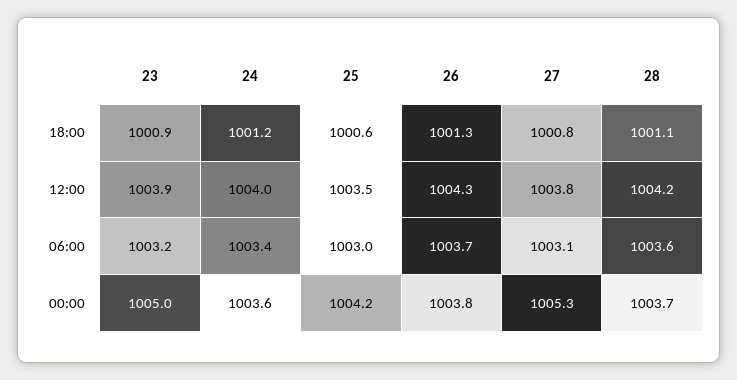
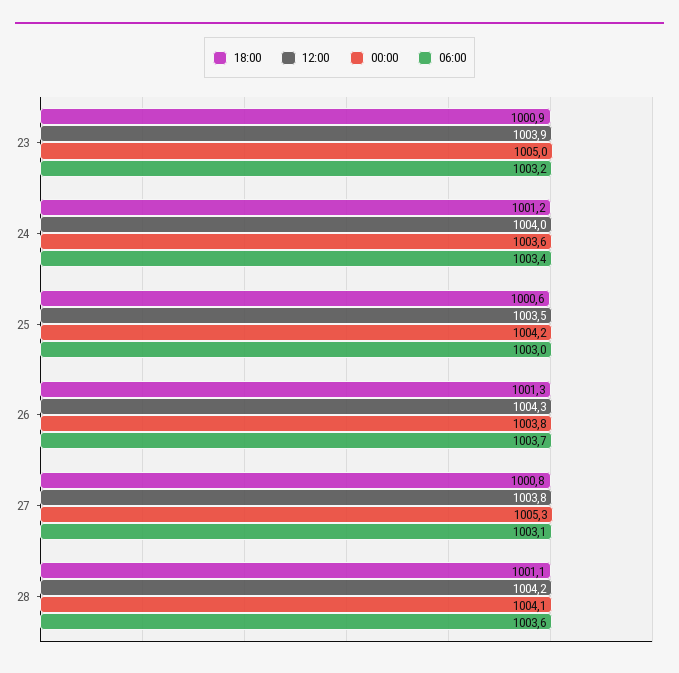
  {
    "18:00": {
      "23": 1000.9,
      "24": 1001.2,
      "25": 1000.6,
      "26": 1001.3,
      "27": 1000.8,
      "28": 1001.1
    },
    "12:00": {
      "23": 1003.9,
      "24": 1004,
      "25": 1003.5,
      "26": 1004.3,
      "27": 1003.8,
      "28": 1004.2
    },
    "06:00": {
      "23": 1003.2,
      "24": 1003.4,
      "25": 1003,
      "26": 1003.7,
      "27": 1003.1,
      "28": 1003.6
    },
    "00:00": {
      "23": 1005,
      "24": 1003.6,
      "25": 1004.2,
      "26": 1003.8,
      "27": 1005.3,
-     "28": 1003.7
+     "28": 1004.1
    }
  }

